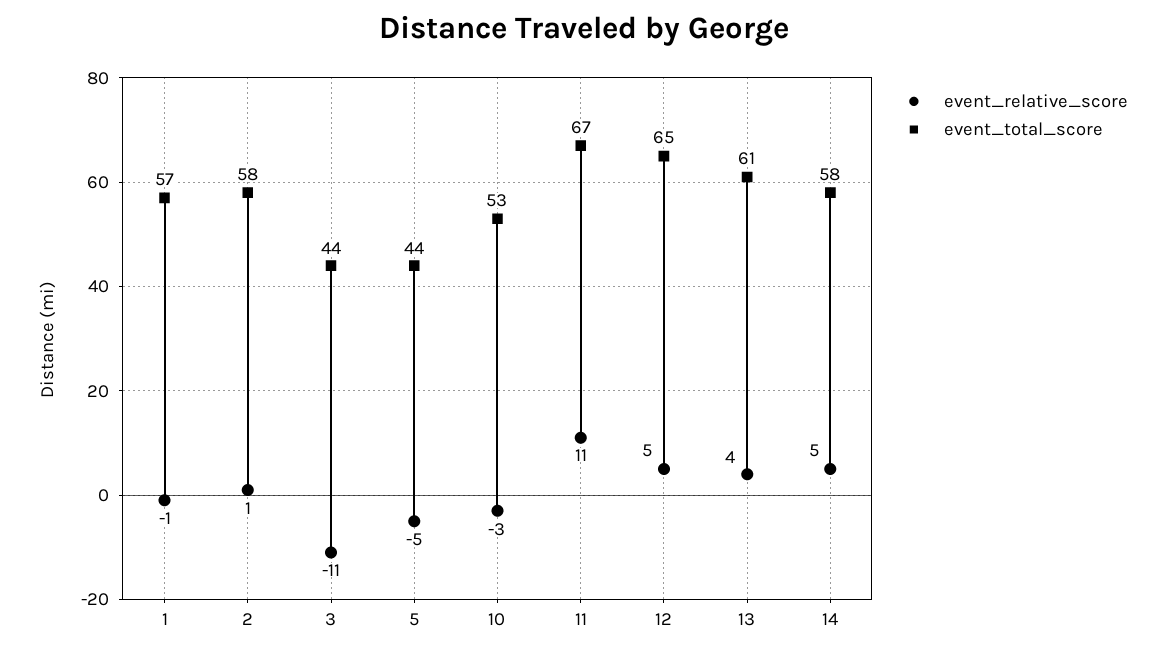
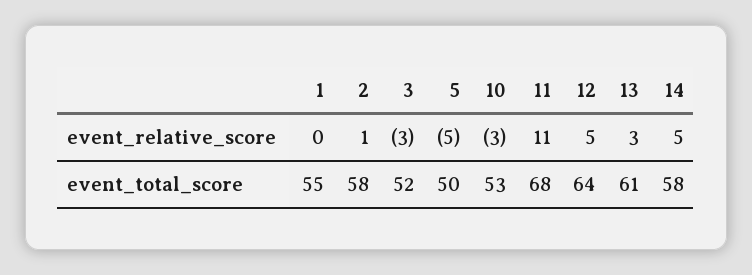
  {
    "event_relative_score": {
-     "1": -1,
+     "1": 0,
      "2": 1,
-     "3": -11,
+     "3": -3,
      "5": -5,
      "10": -3,
      "11": 11,
      "12": 5,
-     "13": 4,
+     "13": 3,
      "14": 5
    },
    "event_total_score": {
-     "1": 57,
+     "1": 55,
      "2": 58,
-     "3": 44,
+     "3": 52,
-     "5": 44,
+     "5": 50,
      "10": 53,
-     "11": 67,
+     "11": 68,
-     "12": 65,
+     "12": 64,
      "13": 61,
      "14": 58
    }
  }

